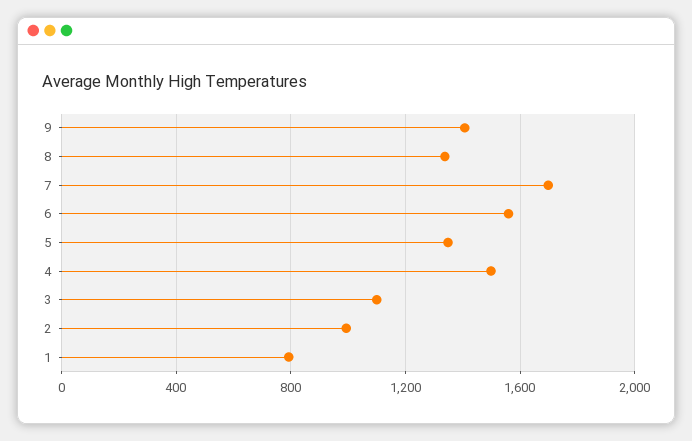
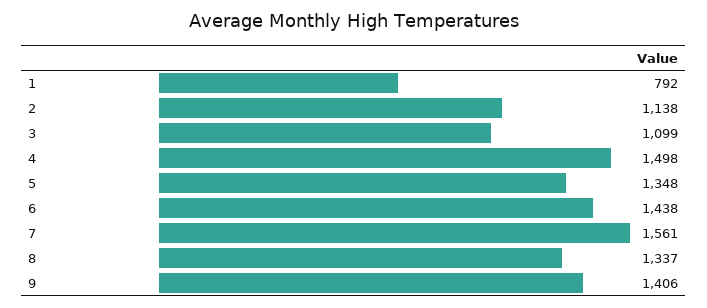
  {
    "9": 1406,
    "8": 1337,
-   "7": 1700,
+   "7": 1561,
-   "6": 1550,
+   "6": 1438,
    "5": 1348,
    "4": 1498,
    "3": 1099,
-   "2": 1000,
+   "2": 1138,
    "1": 792
  }

